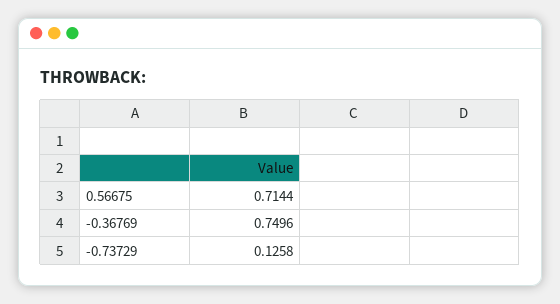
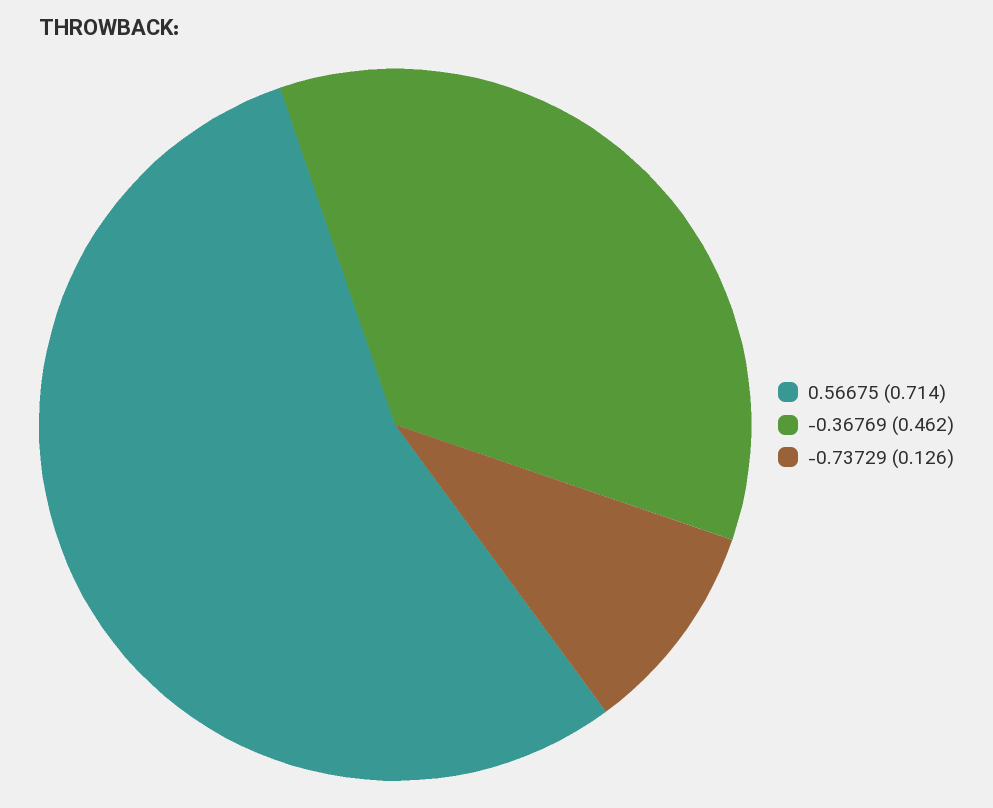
  {
    "0.56675": 0.7144,
-   "-0.36769": 0.7496,
+   "-0.36769": 0.462,
    "-0.73729": 0.1258
  }

